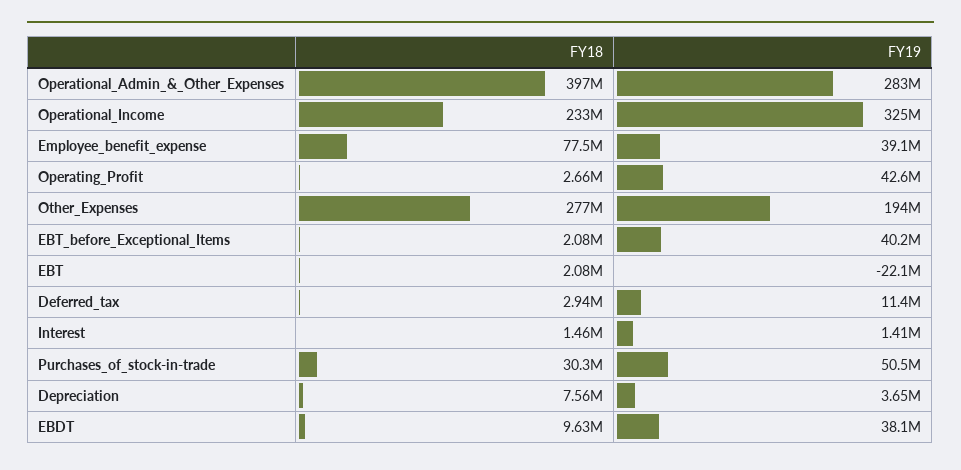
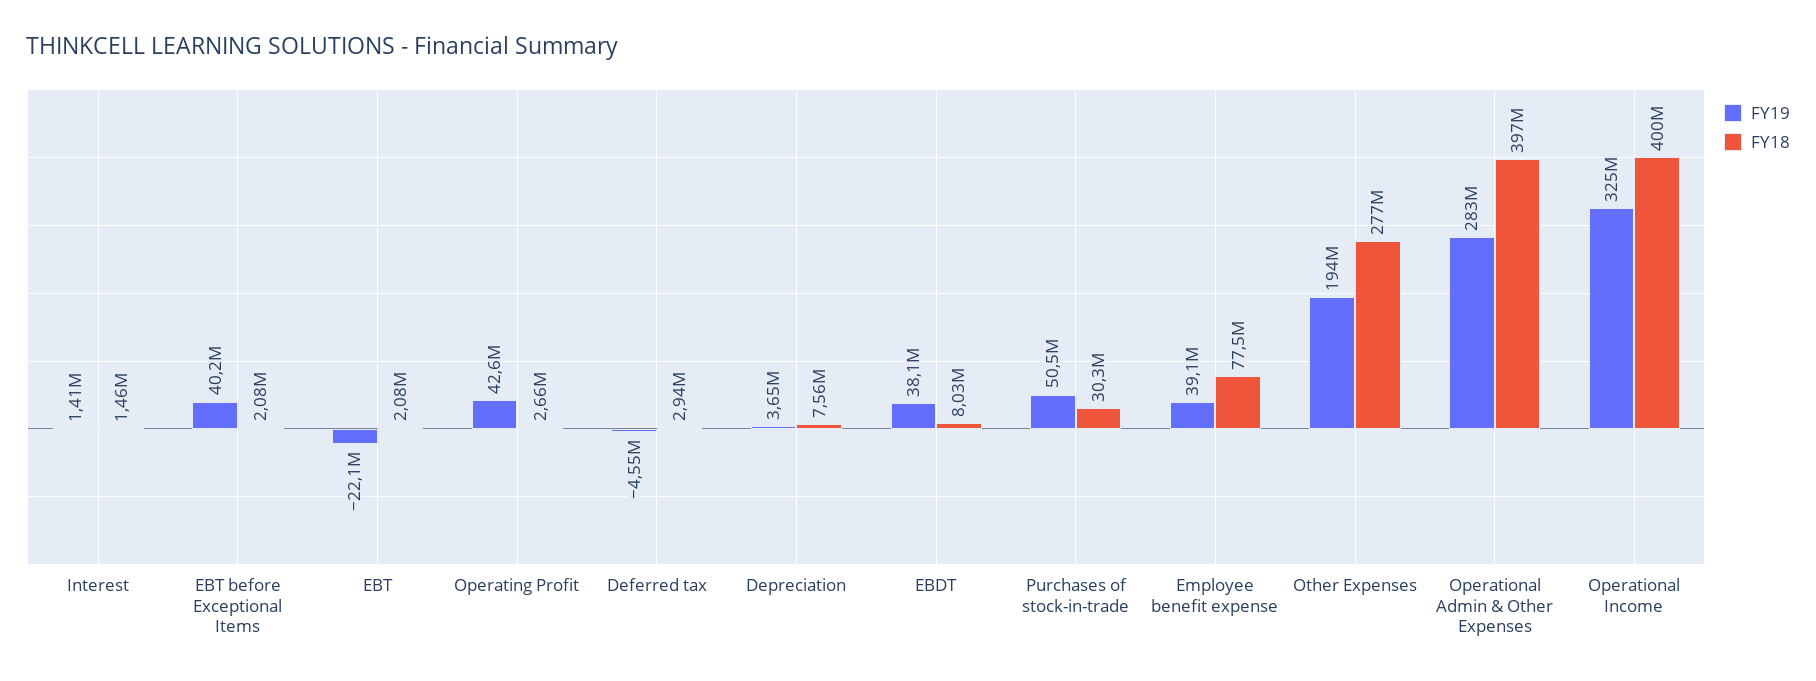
  {
    "FY18": {
      "Operational_Admin_&_Other_Expenses": 397000000,
-     "Operational_Income": 233000000,
+     "Operational_Income": 400000000,
      "Employee_benefit_expense": 77500000,
      "Operating_Profit": 2660000,
      "Other_Expenses": 277000000,
      "EBT_before_Exceptional_Items": 2080000,
      "EBT": 2080000,
      "Deferred_tax": 2940000,
      "Interest": 1460000,
      "Purchases_of_stock-in-trade": 30300000,
      "Depreciation": 7560000,
-     "EBDT": 9630000
+     "EBDT": 8030000
    },
    "FY19": {
      "Operational_Admin_&_Other_Expenses": 283000000,
      "Operational_Income": 325000000,
      "Employee_benefit_expense": 39100000,
      "Operating_Profit": 42600000,
      "Other_Expenses": 194000000,
      "EBT_before_Exceptional_Items": 40200000,
      "EBT": -22100000,
-     "Deferred_tax": 11400000,
+     "Deferred_tax": -4550000,
      "Interest": 1410000,
      "Purchases_of_stock-in-trade": 50500000,
      "Depreciation": 3650000,
      "EBDT": 38100000
    }
  }

